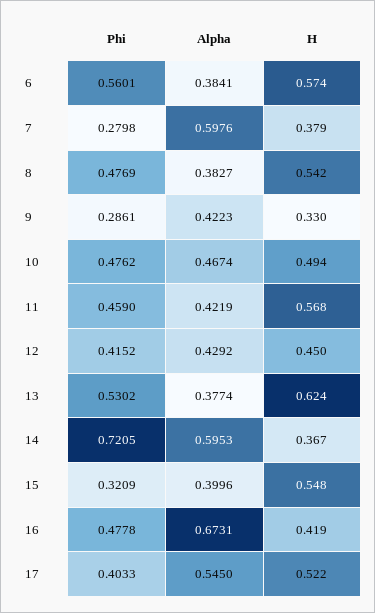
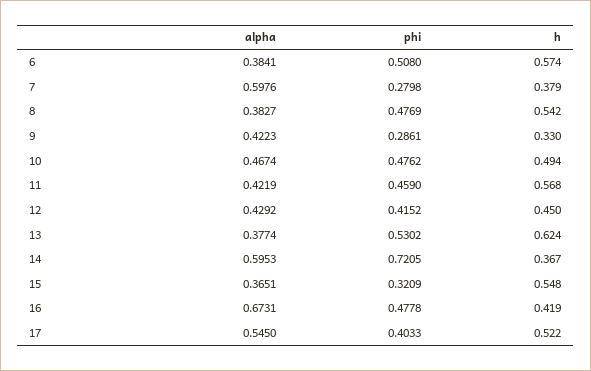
  {
    "Phi": {
-     "6": 0.5601,
+     "6": 0.508,
      "7": 0.2798,
      "8": 0.4769,
      "9": 0.2861,
      "10": 0.4762,
      "11": 0.459,
      "12": 0.4152,
      "13": 0.5302,
      "14": 0.7205,
      "15": 0.3209,
      "16": 0.4778,
      "17": 0.4033
    },
    "Alpha": {
      "6": 0.3841,
      "7": 0.5976,
      "8": 0.3827,
      "9": 0.4223,
      "10": 0.4674,
      "11": 0.4219,
      "12": 0.4292,
      "13": 0.3774,
      "14": 0.5953,
-     "15": 0.3996,
+     "15": 0.3651,
      "16": 0.6731,
      "17": 0.545
    },
    "H": {
      "6": 0.574,
      "7": 0.379,
      "8": 0.542,
      "9": 0.33,
      "10": 0.494,
      "11": 0.568,
      "12": 0.45,
      "13": 0.624,
      "14": 0.367,
      "15": 0.548,
      "16": 0.419,
      "17": 0.522
    }
  }

